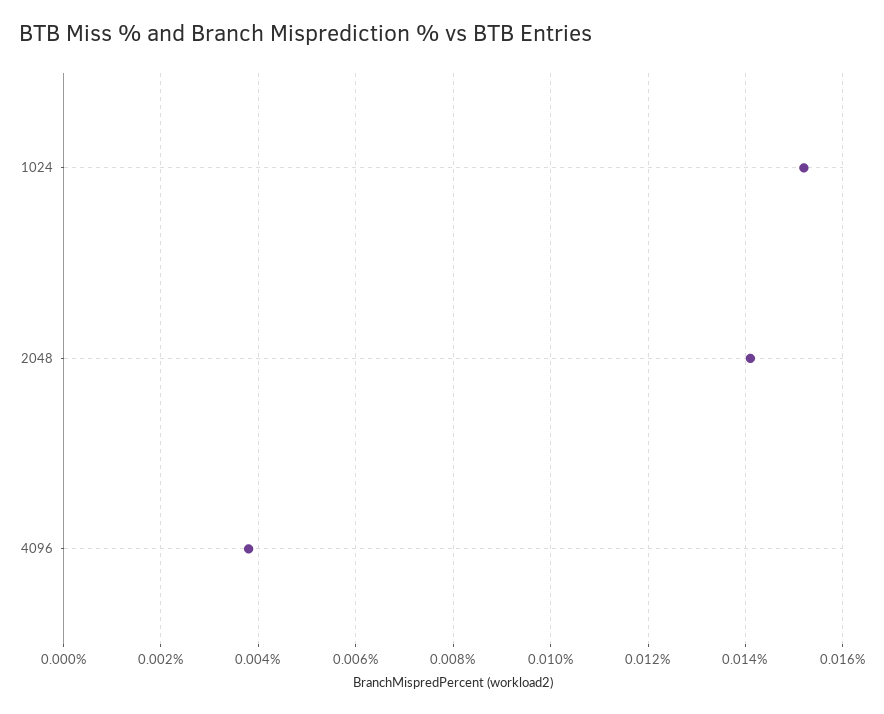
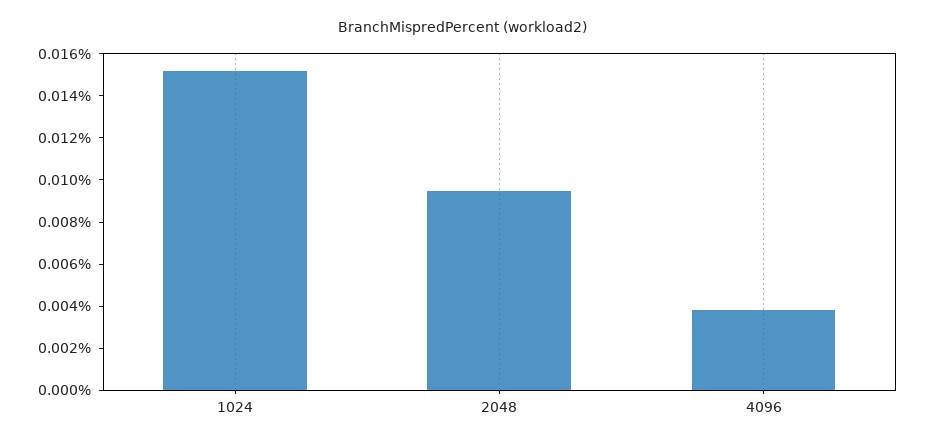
  {
    "1024": 0.015,
-   "2048": 0.014,
+   "2048": 0.0095,
    "4096": 0.004
  }

